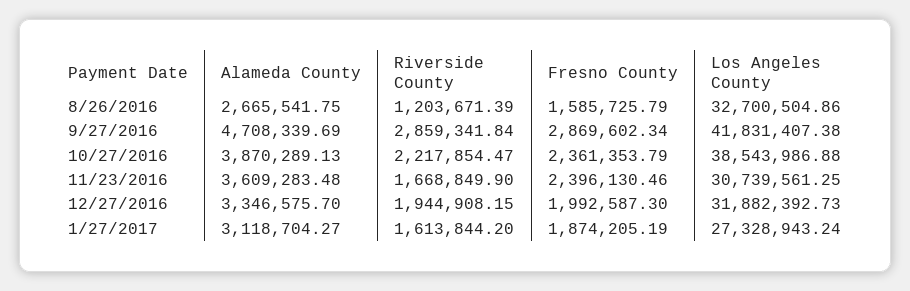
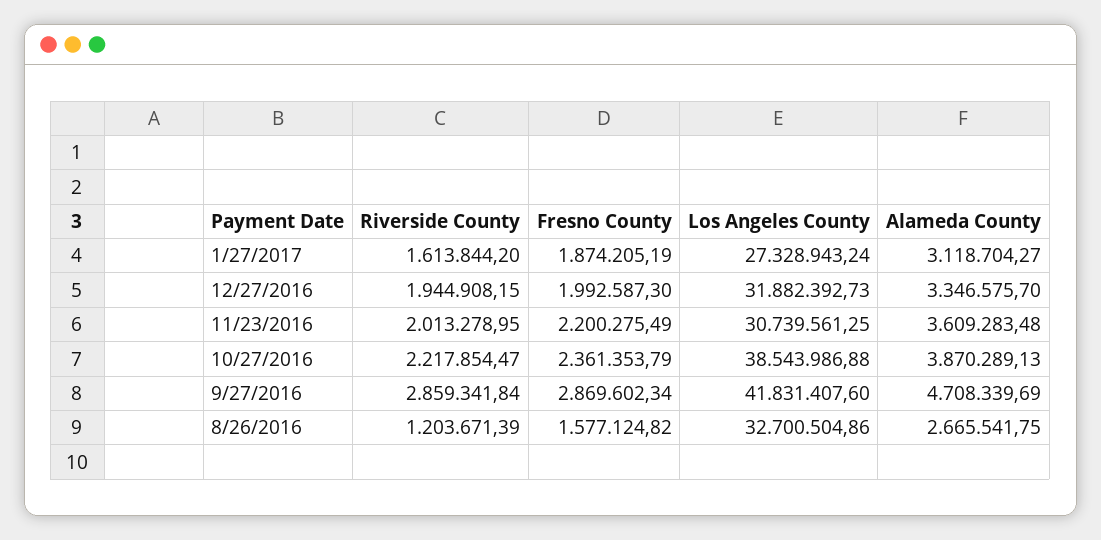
  {
    "Alameda County": {
      "8/26/2016": 2665541.75,
      "9/27/2016": 4708339.69,
      "10/27/2016": 3870289.13,
      "11/23/2016": 3609283.48,
      "12/27/2016": 3346575.7,
      "1/27/2017": 3118704.27
    },
    "Riverside County": {
      "8/26/2016": 1203671.39,
      "9/27/2016": 2859341.84,
      "10/27/2016": 2217854.47,
-     "11/23/2016": 1668849.9,
+     "11/23/2016": 2013278.95,
      "12/27/2016": 1944908.15,
      "1/27/2017": 1613844.2
    },
    "Fresno County": {
-     "8/26/2016": 1585725.79,
+     "8/26/2016": 1577124.82,
      "9/27/2016": 2869602.34,
      "10/27/2016": 2361353.79,
-     "11/23/2016": 2396130.46,
+     "11/23/2016": 2200275.49,
      "12/27/2016": 1992587.3,
      "1/27/2017": 1874205.19
    },
    "Los Angeles County": {
      "8/26/2016": 32700504.86,
-     "9/27/2016": 41831407.38,
+     "9/27/2016": 41831407.6,
      "10/27/2016": 38543986.88,
      "11/23/2016": 30739561.25,
      "12/27/2016": 31882392.73,
      "1/27/2017": 27328943.24
    }
  }

